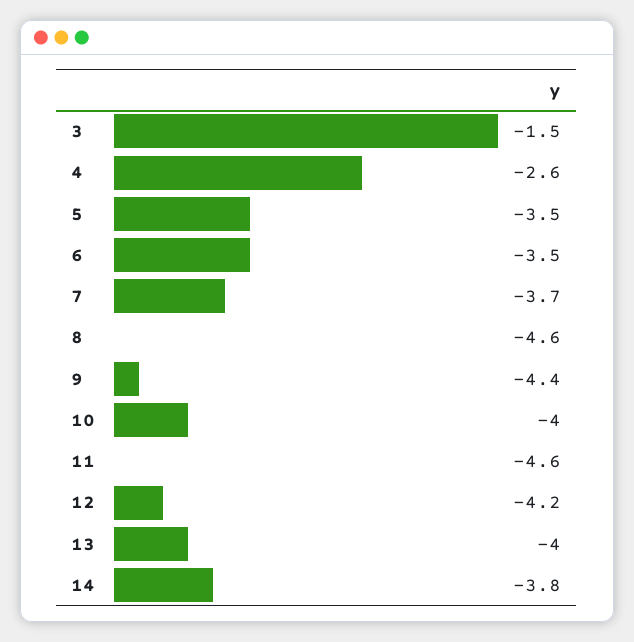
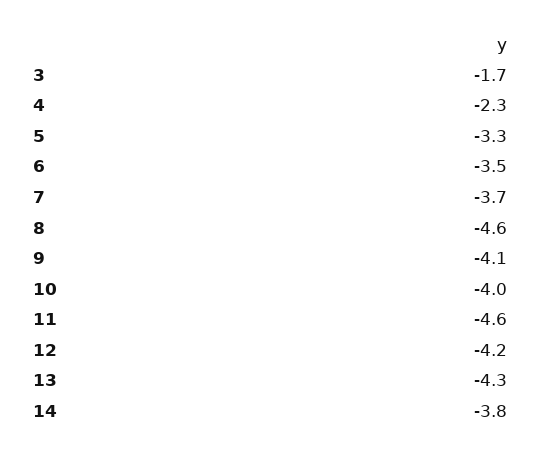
  {
-   "3": -1.5,
+   "3": -1.7,
-   "4": -2.6,
+   "4": -2.3,
-   "5": -3.5,
+   "5": -3.3,
    "6": -3.5,
    "7": -3.7,
    "8": -4.6,
-   "9": -4.4,
+   "9": -4.1,
    "10": -4,
    "11": -4.6,
    "12": -4.2,
-   "13": -4,
+   "13": -4.3,
    "14": -3.8
  }

